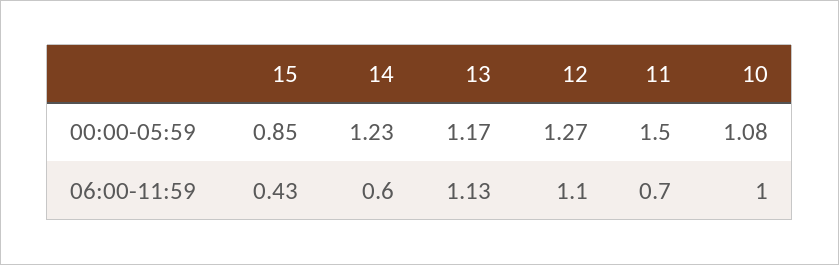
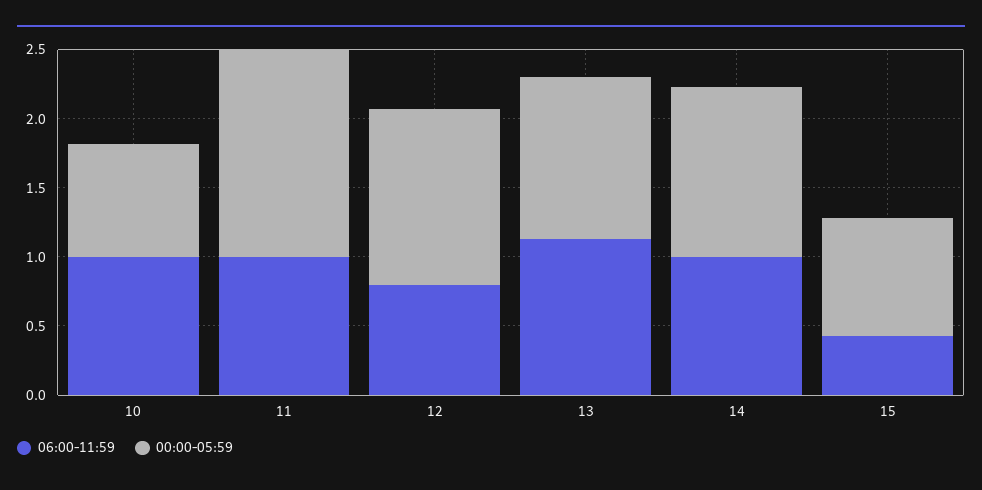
  {
    "00:00-05:59": {
      "15": 0.85,
      "14": 1.23,
      "13": 1.17,
      "12": 1.27,
      "11": 1.5,
-     "10": 1.08
+     "10": 0.8
    },
    "06:00-11:59": {
      "15": 0.43,
-     "14": 0.6,
+     "14": 1,
      "13": 1.13,
-     "12": 1.1,
+     "12": 0.8,
-     "11": 0.7,
+     "11": 1,
      "10": 1
    }
  }

